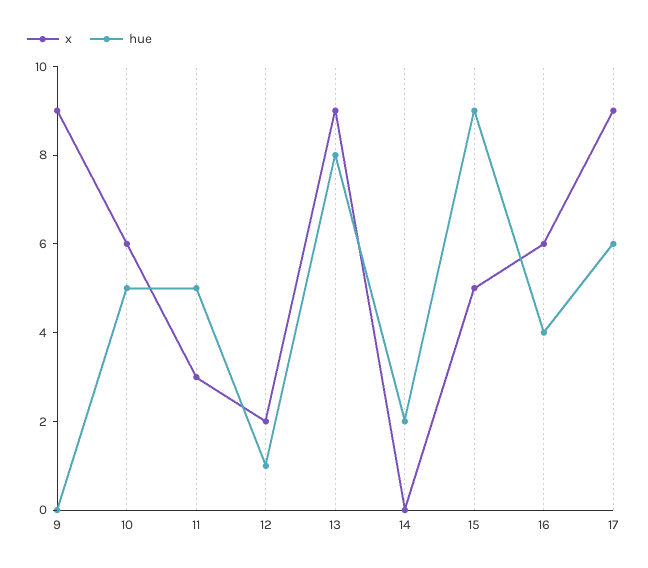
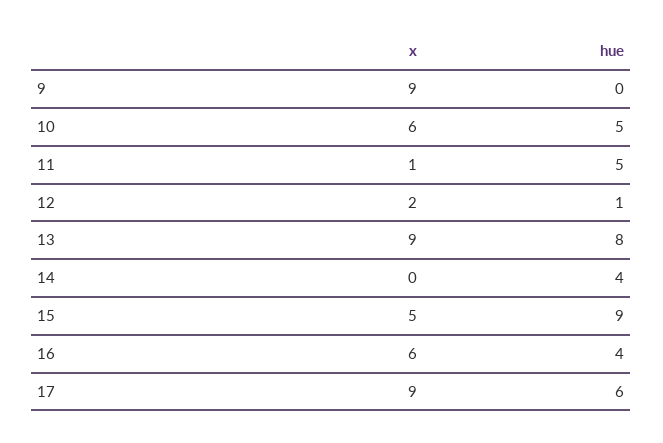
  {
    "x": {
      "9": 9,
      "10": 6,
-     "11": 3,
+     "11": 1,
      "12": 2,
      "13": 9,
      "14": 0,
      "15": 5,
      "16": 6,
      "17": 9
    },
    "hue": {
      "9": 0,
      "10": 5,
      "11": 5,
      "12": 1,
      "13": 8,
-     "14": 2,
+     "14": 4,
      "15": 9,
      "16": 4,
      "17": 6
    }
  }

